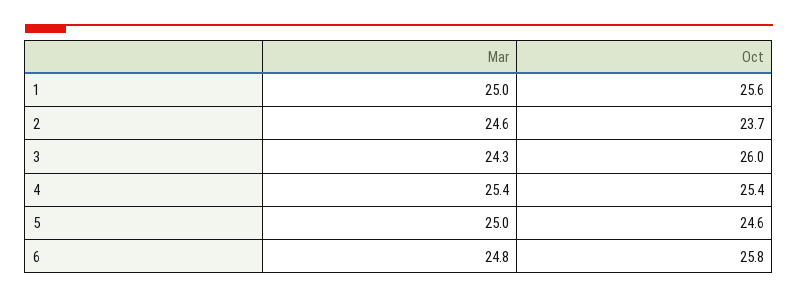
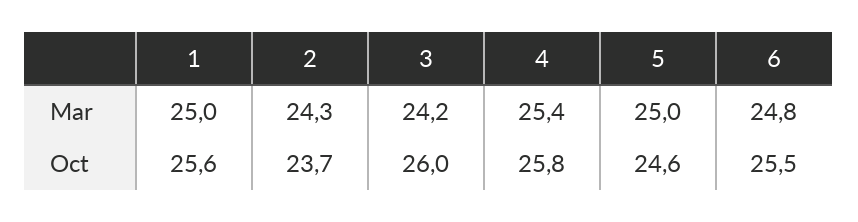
  {
    "Mar": {
      "1": 25,
-     "2": 24.6,
+     "2": 24.3,
-     "3": 24.3,
+     "3": 24.2,
      "4": 25.4,
      "5": 25,
      "6": 24.8
    },
    "Oct": {
      "1": 25.6,
      "2": 23.7,
      "3": 26,
-     "4": 25.4,
+     "4": 25.8,
      "5": 24.6,
-     "6": 25.8
+     "6": 25.5
    }
  }

